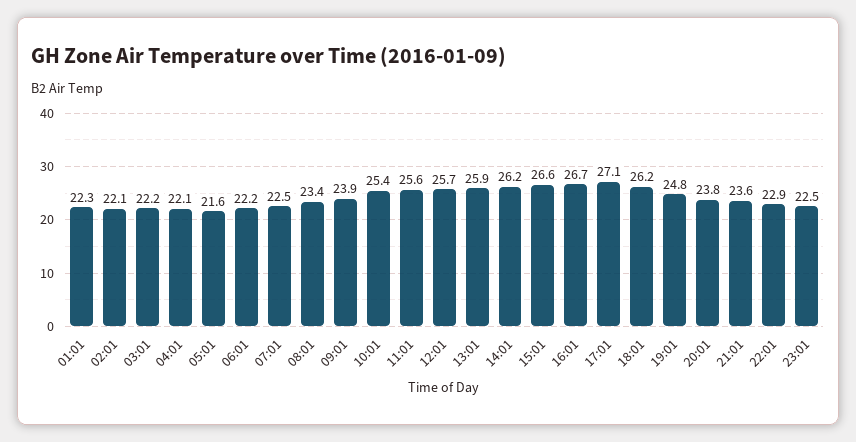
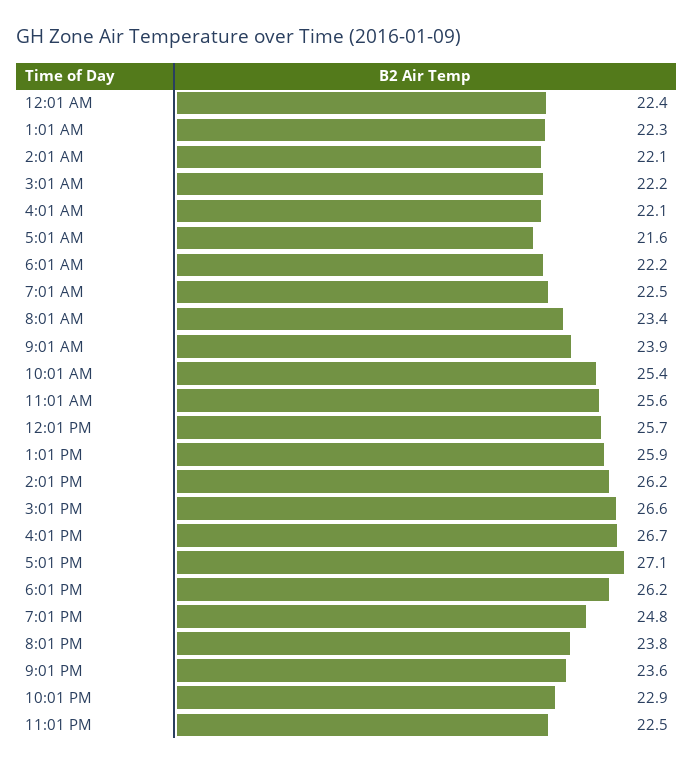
  {
    "01:01": 22.3,
    "02:01": 22.1,
    "03:01": 22.2,
    "04:01": 22.1,
    "05:01": 21.6,
    "06:01": 22.2,
    "07:01": 22.5,
    "08:01": 23.4,
    "09:01": 23.9,
    "10:01": 25.4,
    "11:01": 25.6,
    "12:01": 25.7,
    "13:01": 25.9,
    "14:01": 26.2,
    "15:01": 26.6,
    "16:01": 26.7,
    "17:01": 27.1,
    "18:01": 26.2,
    "19:01": 24.8,
    "20:01": 23.8,
    "21:01": 23.6,
    "22:01": 22.9,
-   "23:01": 22.5
+   "23:01": 22.5,
+   "12:01 AM": 22.4
  }

